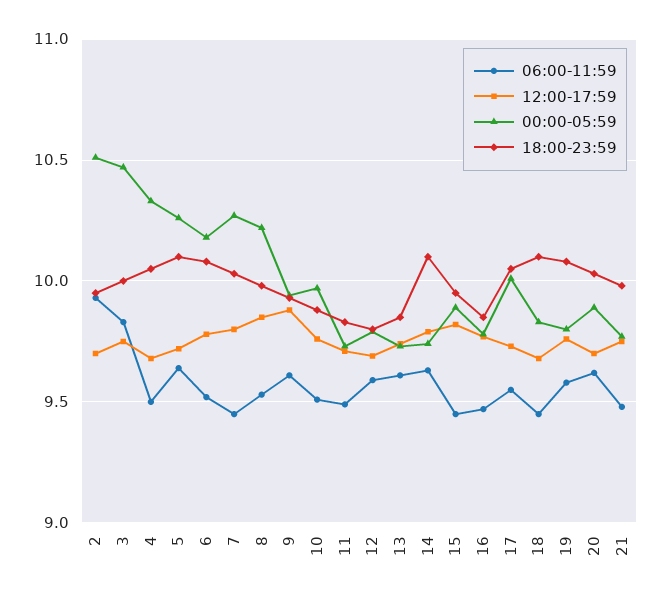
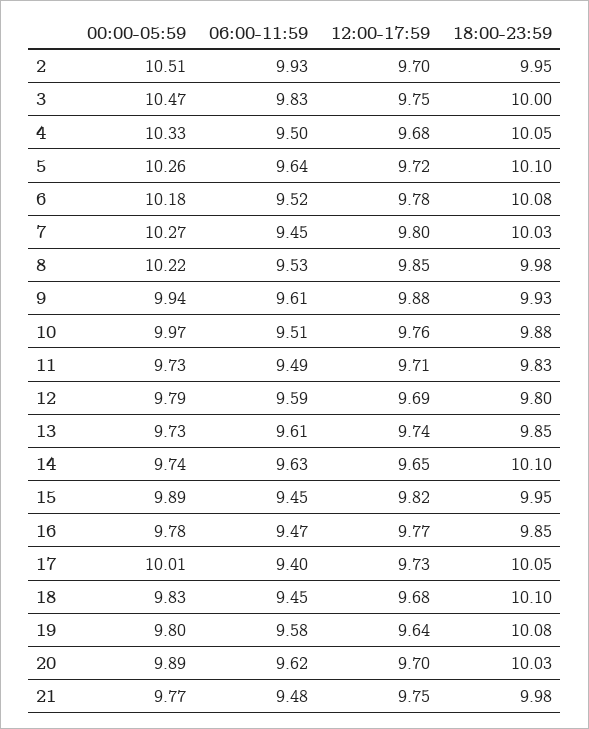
  {
    "06:00-11:59": {
      "2": 9.93,
      "3": 9.83,
      "4": 9.5,
      "5": 9.64,
      "6": 9.52,
      "7": 9.45,
      "8": 9.53,
      "9": 9.61,
      "10": 9.51,
      "11": 9.49,
      "12": 9.59,
      "13": 9.61,
      "14": 9.63,
      "15": 9.45,
      "16": 9.47,
-     "17": 9.55,
+     "17": 9.4,
      "18": 9.45,
      "19": 9.58,
      "20": 9.62,
      "21": 9.48
    },
    "12:00-17:59": {
      "2": 9.7,
      "3": 9.75,
      "4": 9.68,
      "5": 9.72,
      "6": 9.78,
      "7": 9.8,
      "8": 9.85,
      "9": 9.88,
      "10": 9.76,
      "11": 9.71,
      "12": 9.69,
      "13": 9.74,
-     "14": 9.8,
+     "14": 9.65,
      "15": 9.82,
      "16": 9.77,
      "17": 9.73,
      "18": 9.68,
-     "19": 9.75,
+     "19": 9.64,
      "20": 9.7,
      "21": 9.75
    },
    "00:00-05:59": {
      "2": 10.51,
      "3": 10.47,
      "4": 10.33,
      "5": 10.26,
      "6": 10.18,
      "7": 10.27,
      "8": 10.22,
      "9": 9.94,
      "10": 9.97,
      "11": 9.73,
      "12": 9.79,
      "13": 9.73,
      "14": 9.74,
      "15": 9.89,
      "16": 9.78,
      "17": 10.01,
      "18": 9.83,
      "19": 9.8,
      "20": 9.89,
      "21": 9.77
    },
    "18:00-23:59": {
      "2": 9.95,
      "3": 10,
      "4": 10.05,
      "5": 10.1,
      "6": 10.08,
      "7": 10.03,
      "8": 9.98,
      "9": 9.93,
      "10": 9.88,
      "11": 9.83,
      "12": 9.8,
      "13": 9.85,
      "14": 10.1,
      "15": 9.95,
      "16": 9.85,
      "17": 10.05,
      "18": 10.1,
      "19": 10.08,
      "20": 10.03,
      "21": 9.98
    }
  }

